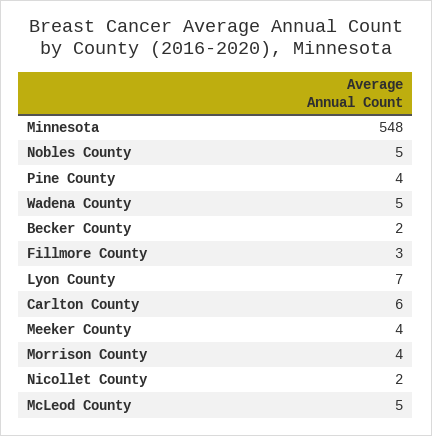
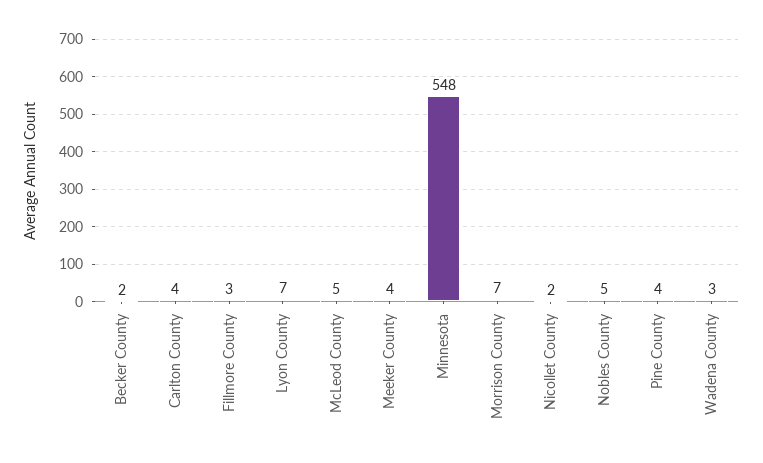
  {
    "Minnesota": 548,
    "Nobles County": 5,
    "Pine County": 4,
-   "Wadena County": 5,
+   "Wadena County": 3,
    "Becker County": 2,
    "Fillmore County": 3,
    "Lyon County": 7,
-   "Carlton County": 6,
+   "Carlton County": 4,
    "Meeker County": 4,
-   "Morrison County": 4,
+   "Morrison County": 7,
    "Nicollet County": 2,
    "McLeod County": 5
  }

